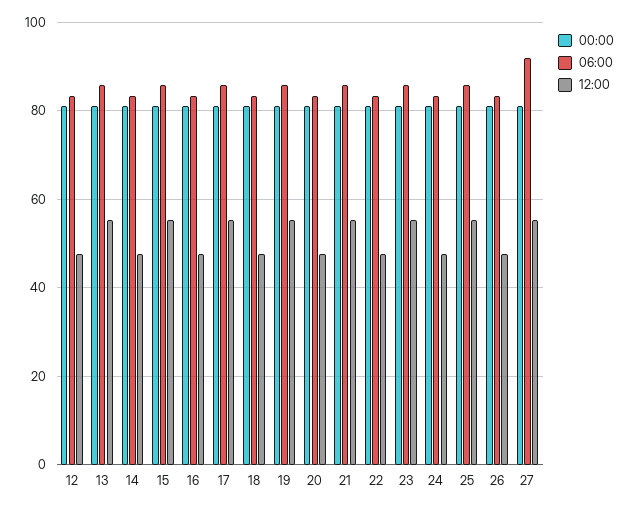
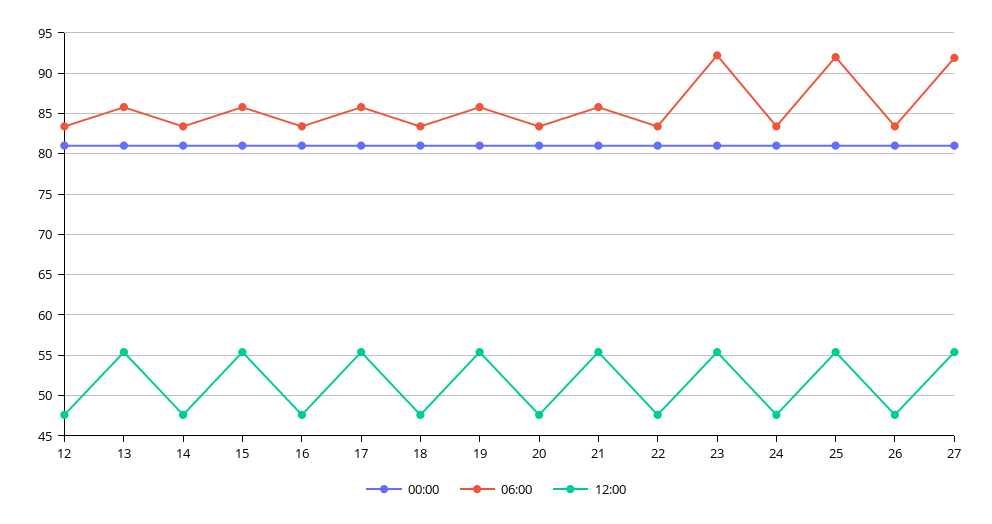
  {
    "00:00": {
      "12": 81,
      "13": 81,
      "14": 81,
      "15": 81,
      "16": 81,
      "17": 81,
      "18": 81,
      "19": 81,
      "20": 81,
      "21": 81,
      "22": 81,
      "23": 81,
      "24": 81,
      "25": 81,
      "26": 81,
      "27": 81
    },
    "06:00": {
      "12": 83,
      "13": 86,
      "14": 83,
      "15": 86,
      "16": 83,
      "17": 86,
      "18": 83,
      "19": 86,
      "20": 83,
      "21": 86,
      "22": 83,
-     "23": 86,
+     "23": 92,
      "24": 83,
-     "25": 86,
+     "25": 92,
      "26": 83,
      "27": 92
    },
    "12:00": {
      "12": 48,
      "13": 55,
      "14": 48,
      "15": 55,
      "16": 48,
      "17": 55,
      "18": 48,
      "19": 55,
      "20": 48,
      "21": 55,
      "22": 48,
      "23": 55,
      "24": 48,
      "25": 55,
      "26": 48,
      "27": 55
    }
  }

